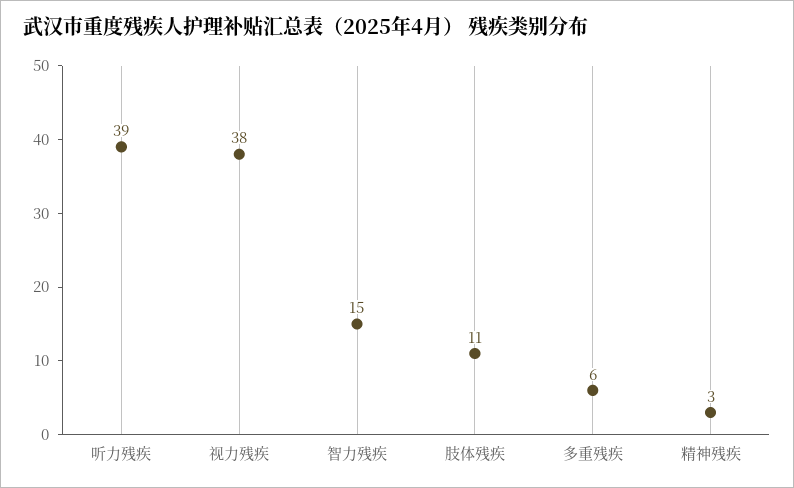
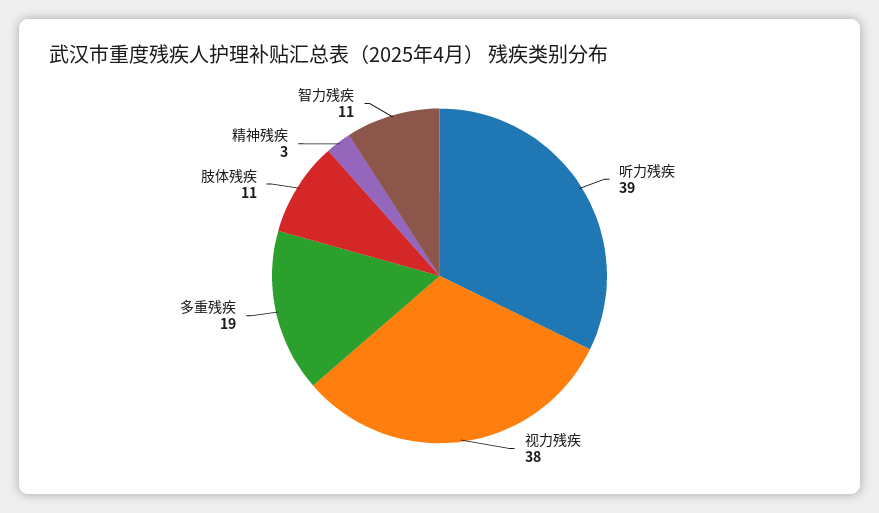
  {
    "听力残疾": 39,
    "视力残疾": 38,
-   "智力残疾": 15,
+   "智力残疾": 11,
    "肢体残疾": 11,
-   "多重残疾": 6,
+   "多重残疾": 19,
    "精神残疾": 3
  }

